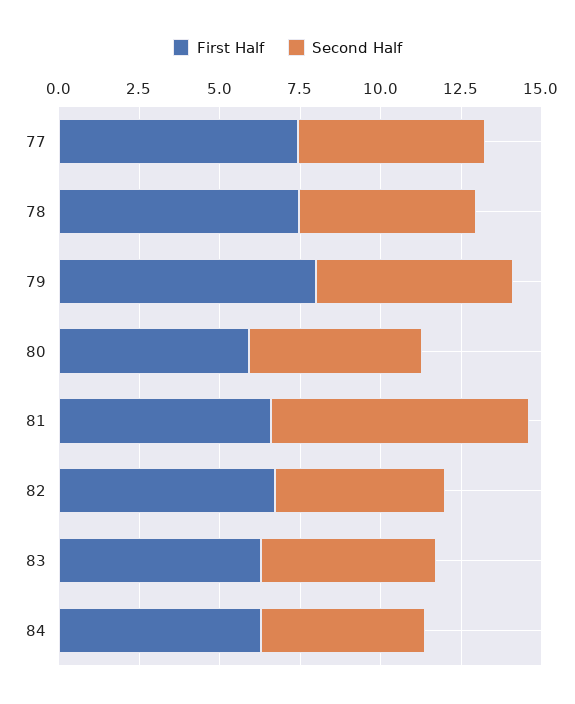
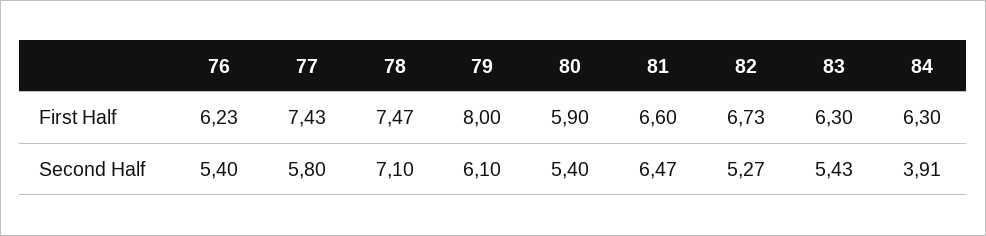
  {
    "First Half": {
      "77": 7.43,
      "78": 7.47,
      "79": 8,
      "80": 5.9,
      "81": 6.6,
      "82": 6.73,
      "83": 6.3,
-     "84": 6.3
+     "84": 6.3,
+     "76": 6.23
    },
    "Second Half": {
      "77": 5.8,
-     "78": 5.5,
+     "78": 7.1,
      "79": 6.1,
      "80": 5.4,
-     "81": 8,
+     "81": 6.47,
      "82": 5.27,
      "83": 5.43,
-     "84": 5
+     "84": 3.91,
+     "76": 5.4
    }
  }

